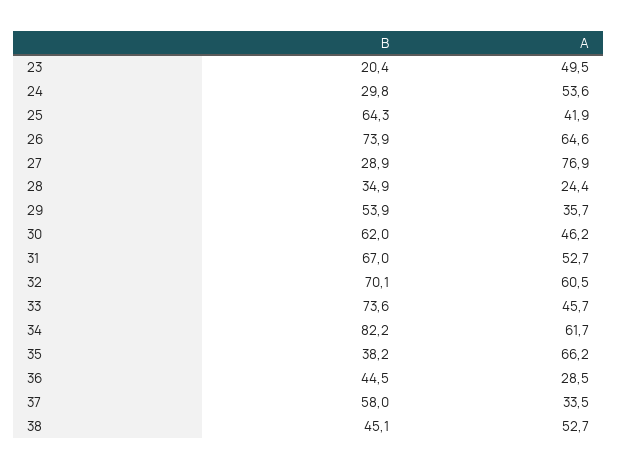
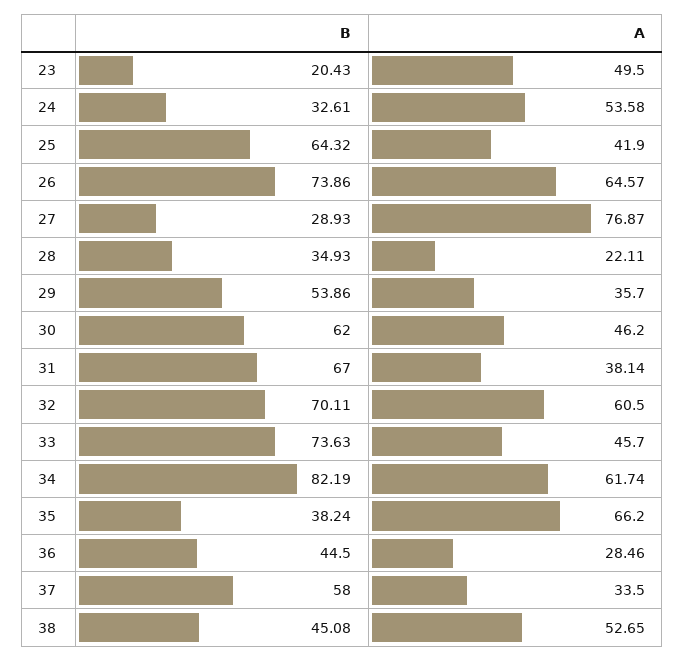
  {
    "B": {
      "23": 20.43,
-     "24": 29.8,
+     "24": 32.61,
      "25": 64.32,
      "26": 73.86,
      "27": 28.93,
      "28": 34.93,
      "29": 53.86,
      "30": 62,
      "31": 67,
      "32": 70.11,
      "33": 73.63,
      "34": 82.19,
      "35": 38.24,
      "36": 44.5,
      "37": 58,
      "38": 45.08
    },
    "A": {
      "23": 49.5,
      "24": 53.58,
      "25": 41.9,
      "26": 64.57,
      "27": 76.87,
-     "28": 24.4,
+     "28": 22.11,
      "29": 35.7,
      "30": 46.2,
-     "31": 52.7,
+     "31": 38.14,
      "32": 60.5,
      "33": 45.7,
      "34": 61.74,
      "35": 66.2,
      "36": 28.46,
      "37": 33.5,
      "38": 52.65
    }
  }

